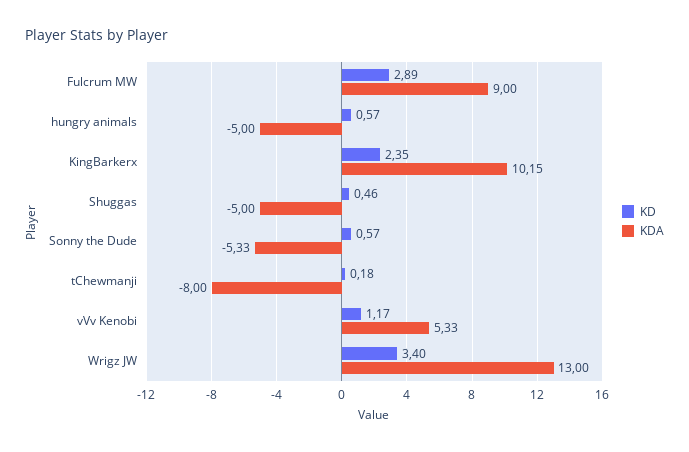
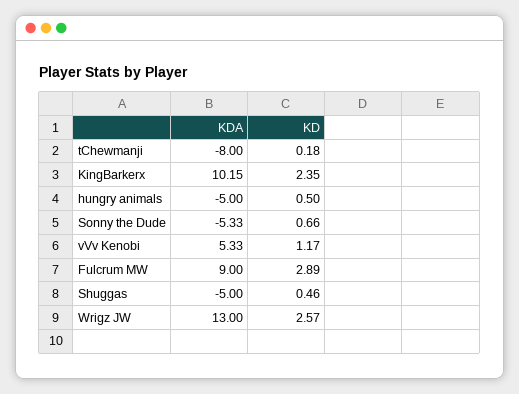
  {
    "KD": {
      "Fulcrum MW": 2.89,
-     "hungry animals": 0.57,
+     "hungry animals": 0.5,
      "KingBarkerx": 2.35,
      "Shuggas": 0.46,
-     "Sonny the Dude": 0.57,
+     "Sonny the Dude": 0.66,
      "tChewmanji": 0.18,
      "vVv Kenobi": 1.17,
-     "Wrigz JW": 3.4
+     "Wrigz JW": 2.57
    },
    "KDA": {
      "Fulcrum MW": 9,
      "hungry animals": -5,
      "KingBarkerx": 10.15,
      "Shuggas": -5,
      "Sonny the Dude": -5.33,
      "tChewmanji": -8,
      "vVv Kenobi": 5.33,
      "Wrigz JW": 13
    }
  }

